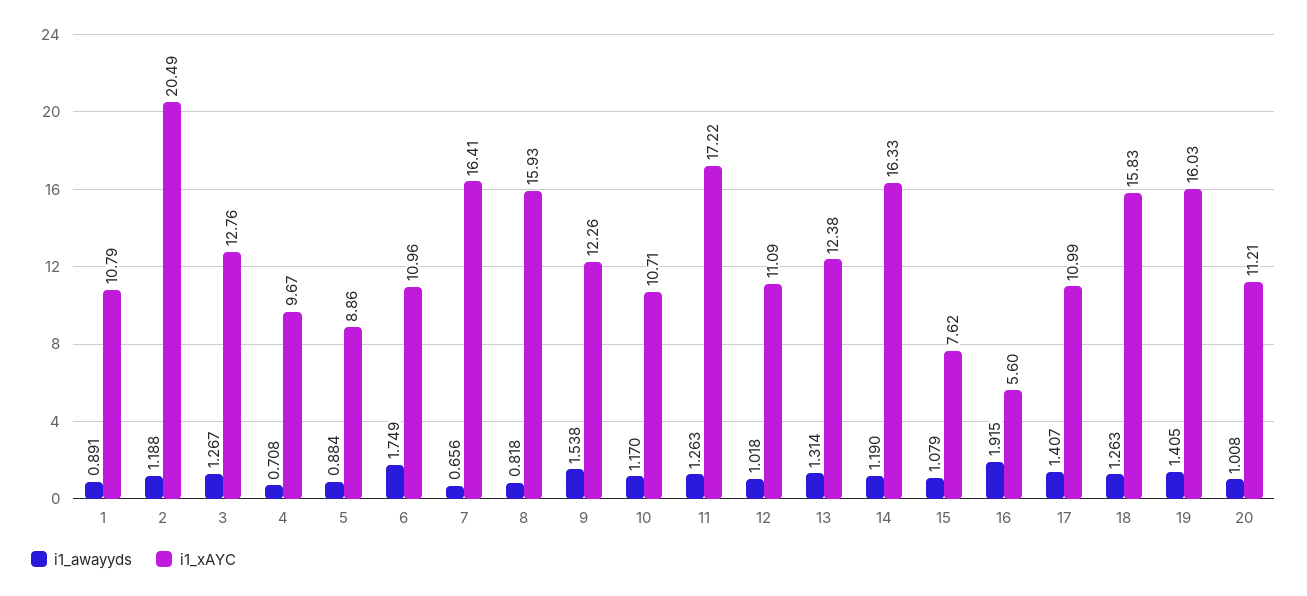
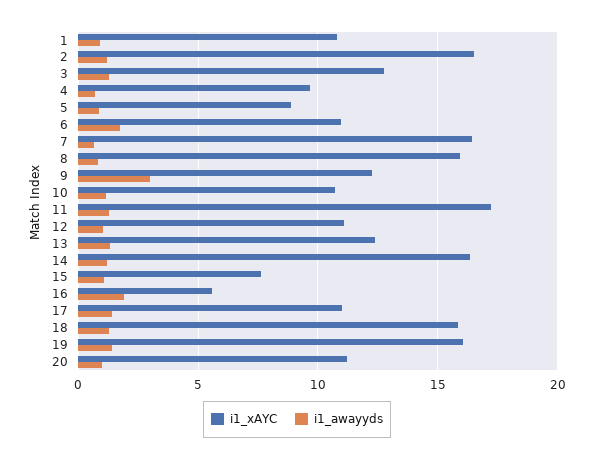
  {
    "i1_awayyds": {
      "1": 0.891,
      "2": 1.188,
      "3": 1.267,
      "4": 0.708,
      "5": 0.884,
      "6": 1.749,
      "7": 0.656,
      "8": 0.818,
-     "9": 1.538,
+     "9": 3,
      "10": 1.17,
      "11": 1.263,
      "12": 1.018,
      "13": 1.314,
      "14": 1.19,
      "15": 1.079,
      "16": 1.915,
      "17": 1.407,
      "18": 1.263,
      "19": 1.405,
      "20": 1.008
    },
    "i1_xAYC": {
      "1": 10.79,
-     "2": 20.49,
+     "2": 16.5,
      "3": 12.76,
      "4": 9.67,
      "5": 8.86,
      "6": 10.96,
      "7": 16.41,
      "8": 15.93,
      "9": 12.26,
      "10": 10.71,
      "11": 17.22,
      "12": 11.09,
      "13": 12.38,
      "14": 16.33,
      "15": 7.62,
      "16": 5.6,
      "17": 10.99,
      "18": 15.83,
      "19": 16.03,
      "20": 11.21
    }
  }

